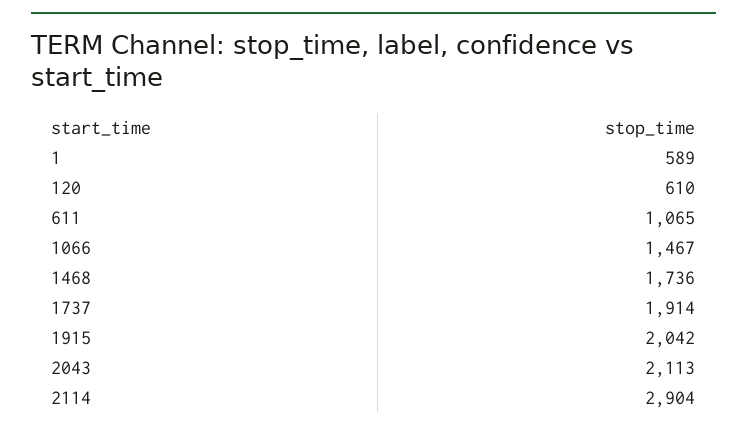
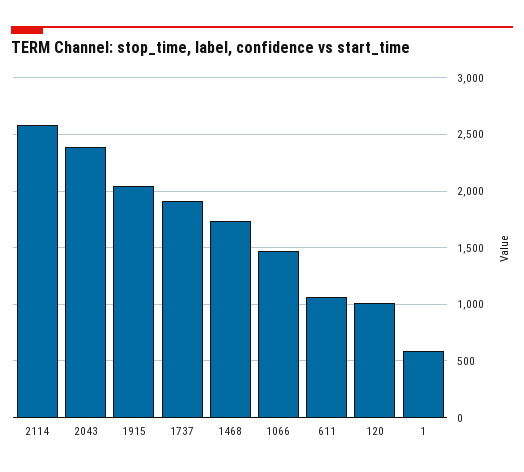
  {
    "1": 589,
-   "120": 610,
+   "120": 1000,
    "611": 1065,
    "1066": 1467,
    "1468": 1736,
    "1737": 1914,
    "1915": 2042,
-   "2043": 2113,
+   "2043": 2400,
-   "2114": 2904
+   "2114": 2600
  }

